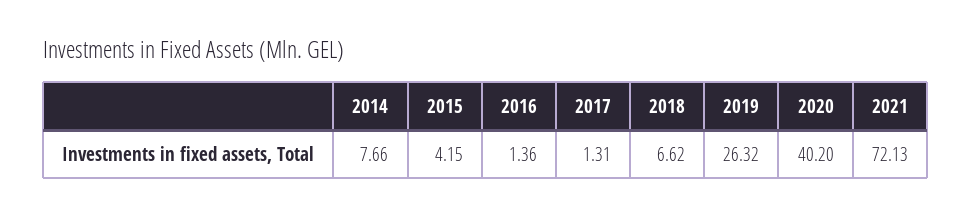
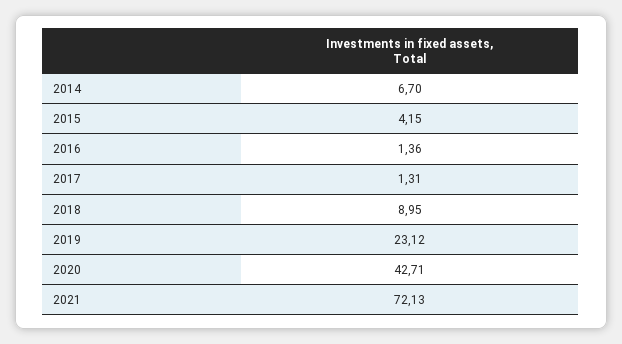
  {
-   "2014": 7.66,
+   "2014": 6.7,
    "2015": 4.15,
    "2016": 1.36,
    "2017": 1.31,
-   "2018": 6.62,
+   "2018": 8.95,
-   "2019": 26.32,
+   "2019": 23.12,
-   "2020": 40.2,
+   "2020": 42.71,
    "2021": 72.13
  }

